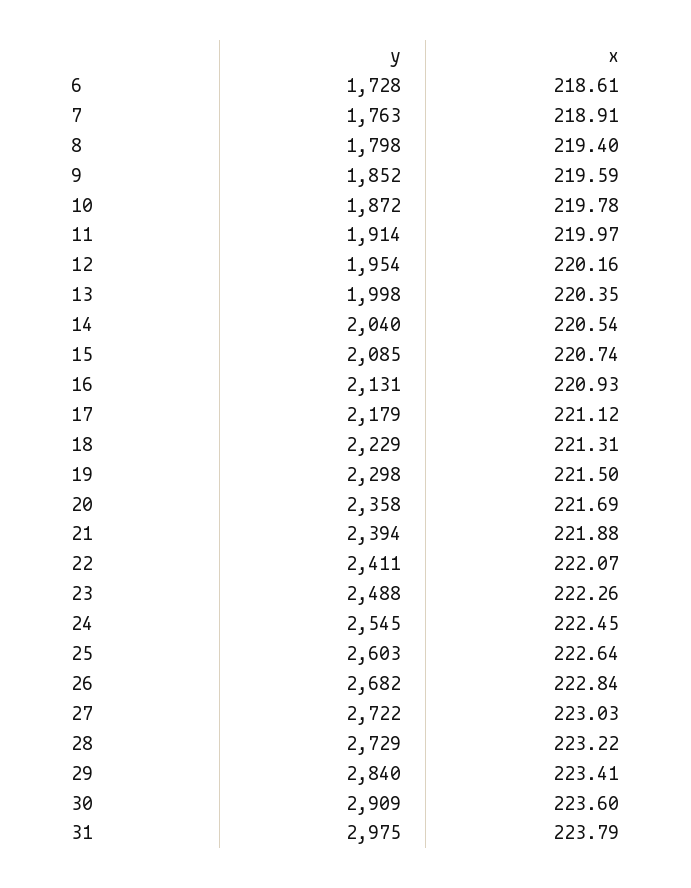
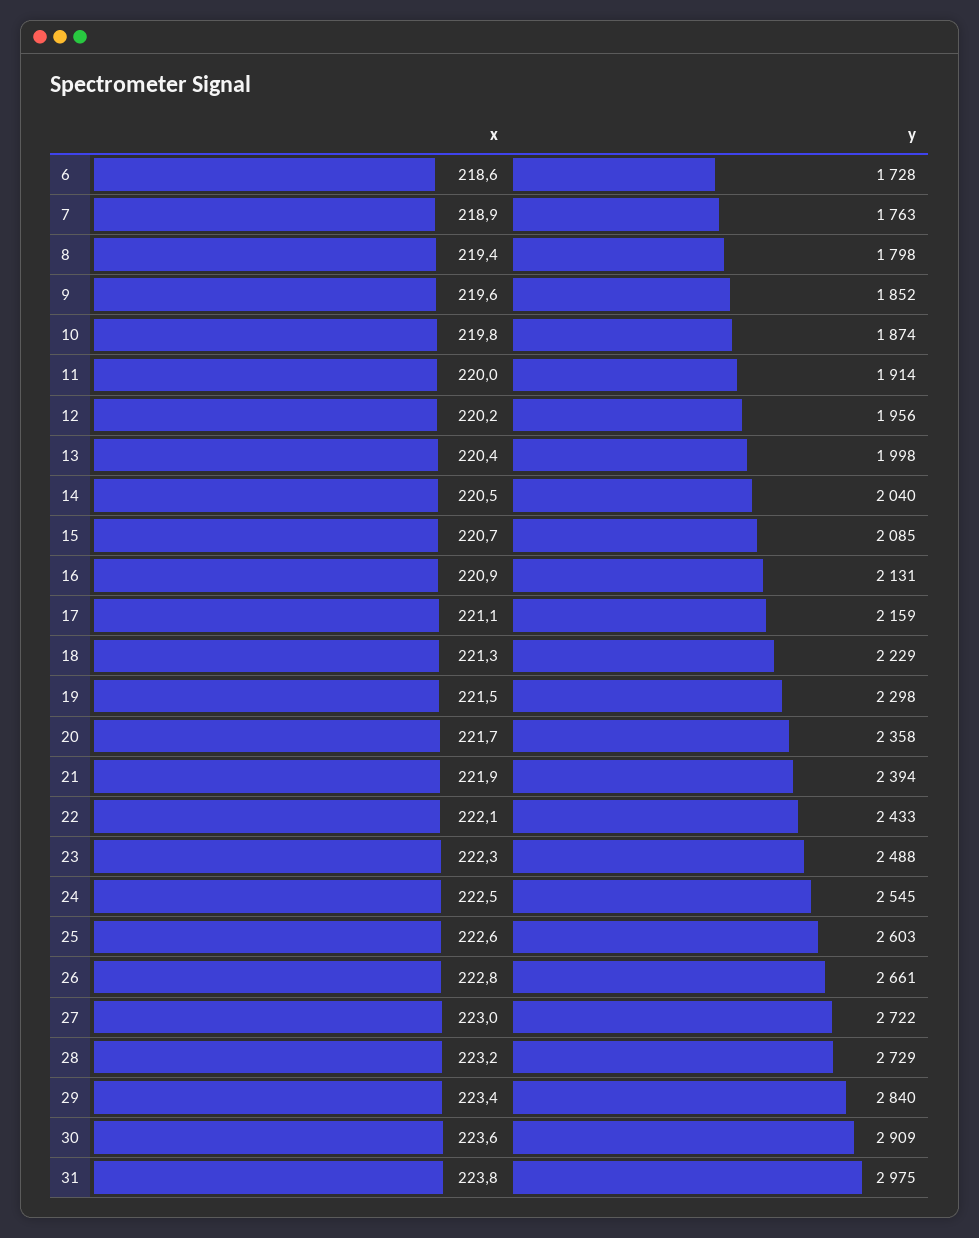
  {
    "y": {
      "6": 1728,
      "7": 1763,
      "8": 1798,
      "9": 1852,
-     "10": 1872,
+     "10": 1874,
      "11": 1914,
-     "12": 1954,
+     "12": 1956,
      "13": 1998,
      "14": 2040,
      "15": 2085,
      "16": 2131,
-     "17": 2179,
+     "17": 2159,
      "18": 2229,
      "19": 2298,
      "20": 2358,
      "21": 2394,
-     "22": 2411,
+     "22": 2433,
      "23": 2488,
      "24": 2545,
      "25": 2603,
-     "26": 2682,
+     "26": 2661,
      "27": 2722,
      "28": 2729,
      "29": 2840,
      "30": 2909,
      "31": 2975
    },
    "x": {
      "6": 218.61,
      "7": 218.91,
      "8": 219.4,
      "9": 219.59,
      "10": 219.78,
      "11": 219.97,
      "12": 220.16,
      "13": 220.35,
      "14": 220.54,
      "15": 220.74,
      "16": 220.93,
      "17": 221.12,
      "18": 221.31,
      "19": 221.5,
      "20": 221.69,
      "21": 221.88,
      "22": 222.07,
      "23": 222.26,
      "24": 222.45,
      "25": 222.64,
      "26": 222.84,
      "27": 223.03,
      "28": 223.22,
      "29": 223.41,
      "30": 223.6,
      "31": 223.79
    }
  }

